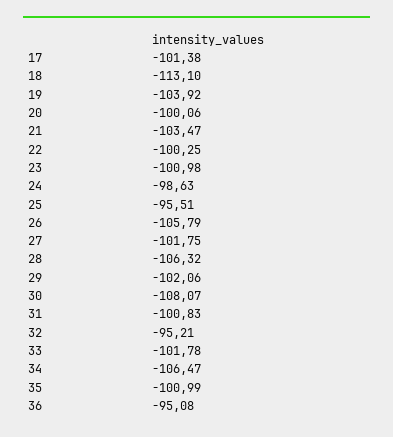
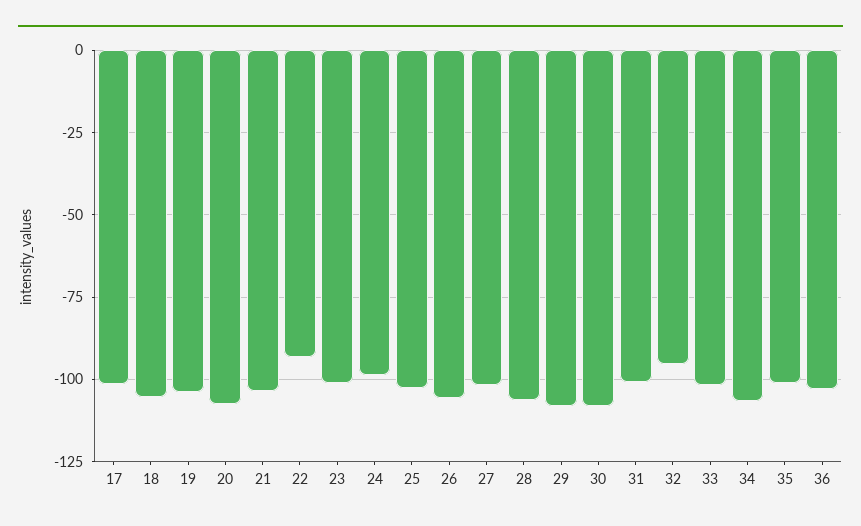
  {
    "17": -101.38,
-   "18": -113.1,
+   "18": -105,
    "19": -103.92,
-   "20": -100.06,
+   "20": -107.5,
    "21": -103.47,
-   "22": -100.25,
+   "22": -92.5,
    "23": -100.98,
    "24": -98.63,
-   "25": -95.51,
+   "25": -102.5,
    "26": -105.79,
    "27": -101.75,
    "28": -106.32,
-   "29": -102.06,
+   "29": -107.5,
    "30": -108.07,
    "31": -100.83,
    "32": -95.21,
    "33": -101.78,
    "34": -106.47,
    "35": -100.99,
-   "36": -95.08
+   "36": -102.5
  }

